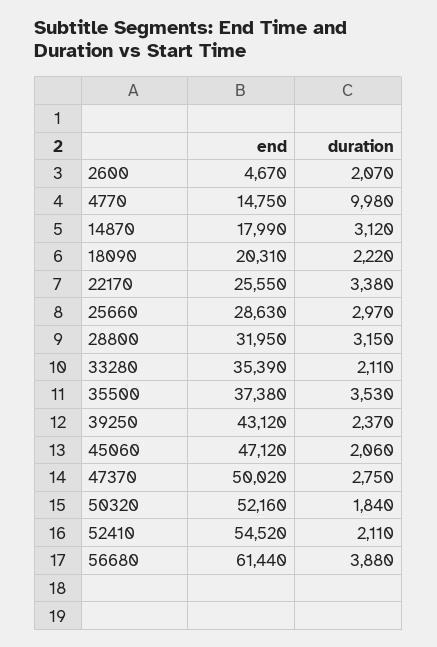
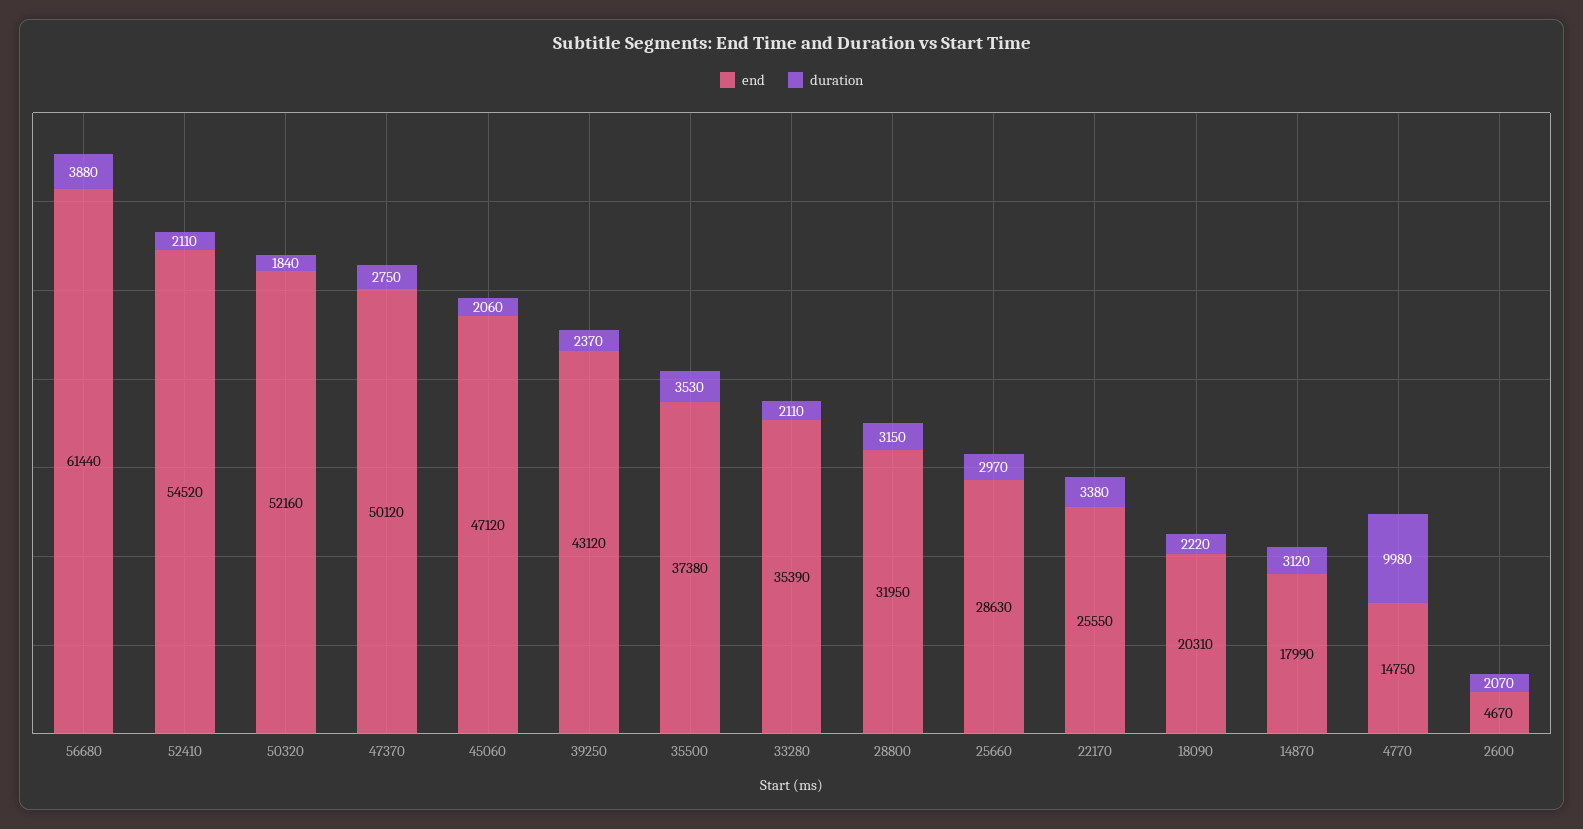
  {
    "end": {
      "2600": 4670,
      "4770": 14750,
      "14870": 17990,
      "18090": 20310,
      "22170": 25550,
      "25660": 28630,
      "28800": 31950,
      "33280": 35390,
      "35500": 37380,
      "39250": 43120,
      "45060": 47120,
-     "47370": 50020,
+     "47370": 50120,
      "50320": 52160,
      "52410": 54520,
      "56680": 61440
    },
    "duration": {
      "2600": 2070,
      "4770": 9980,
      "14870": 3120,
      "18090": 2220,
      "22170": 3380,
      "25660": 2970,
      "28800": 3150,
      "33280": 2110,
      "35500": 3530,
      "39250": 2370,
      "45060": 2060,
      "47370": 2750,
      "50320": 1840,
      "52410": 2110,
      "56680": 3880
    }
  }

